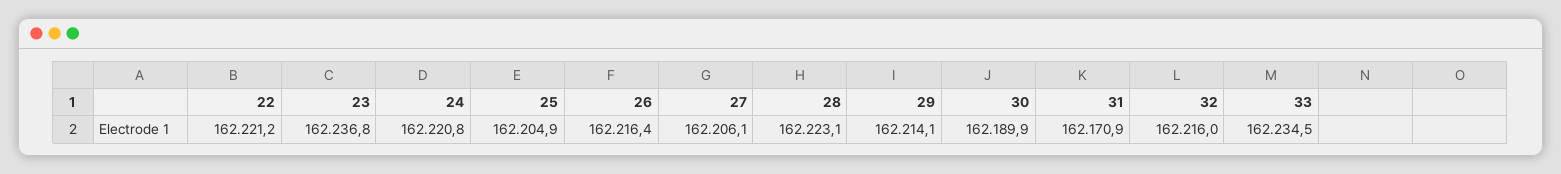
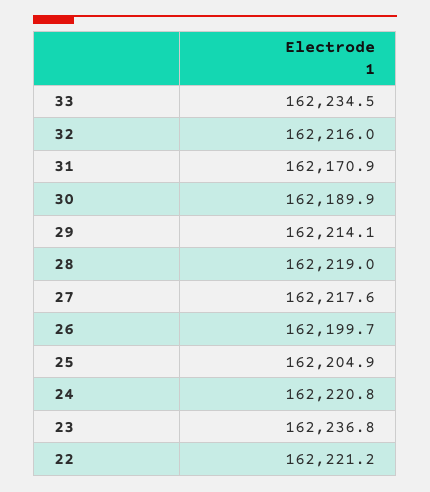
  {
    "22": 162221.2,
    "23": 162236.8,
    "24": 162220.8,
    "25": 162204.9,
-   "26": 162216.4,
+   "26": 162199.7,
-   "27": 162206.1,
+   "27": 162217.6,
-   "28": 162223.1,
+   "28": 162219,
    "29": 162214.1,
    "30": 162189.9,
    "31": 162170.9,
    "32": 162216,
    "33": 162234.5
  }

